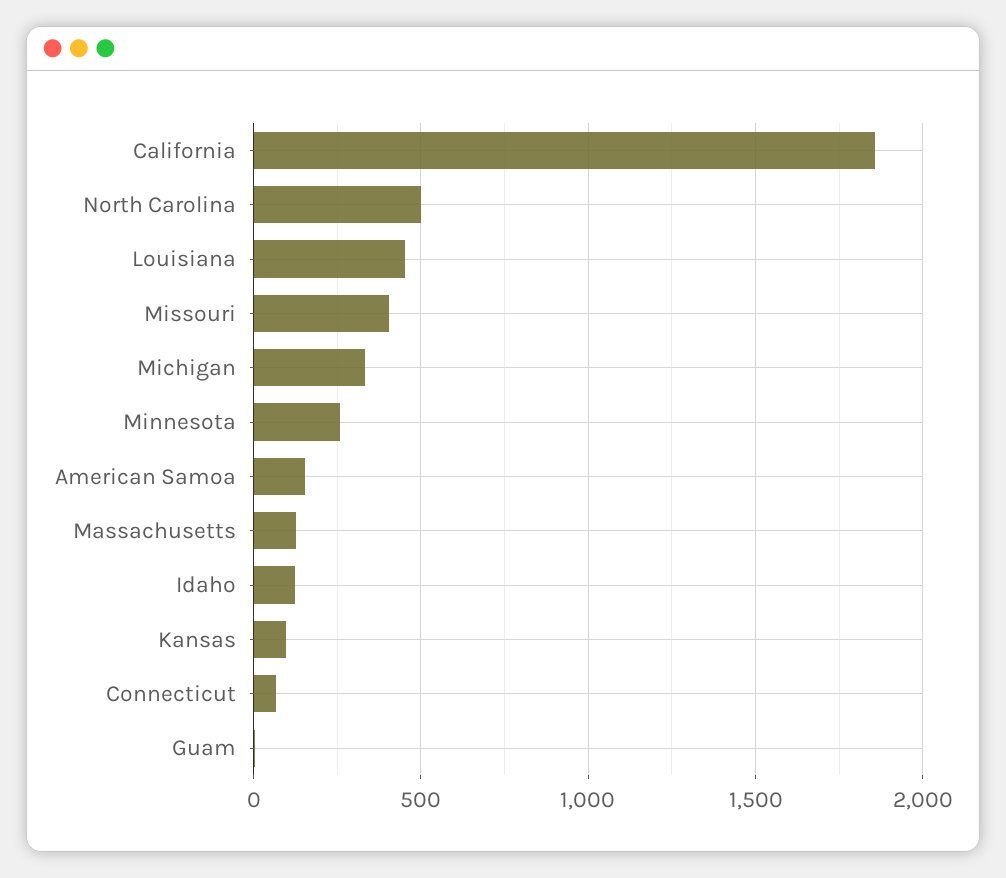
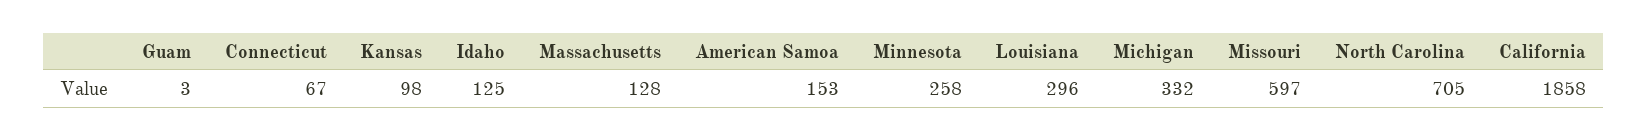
  {
    "California": 1858,
-   "North Carolina": 500,
+   "North Carolina": 705,
-   "Louisiana": 450,
+   "Louisiana": 296,
-   "Missouri": 400,
+   "Missouri": 597,
    "Michigan": 332,
    "Minnesota": 258,
    "American Samoa": 153,
    "Massachusetts": 128,
    "Idaho": 125,
    "Kansas": 98,
    "Connecticut": 67,
    "Guam": 3
  }

